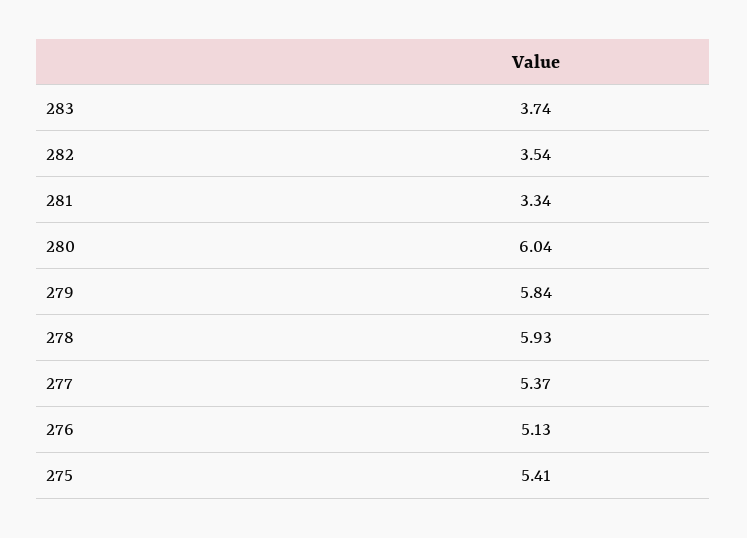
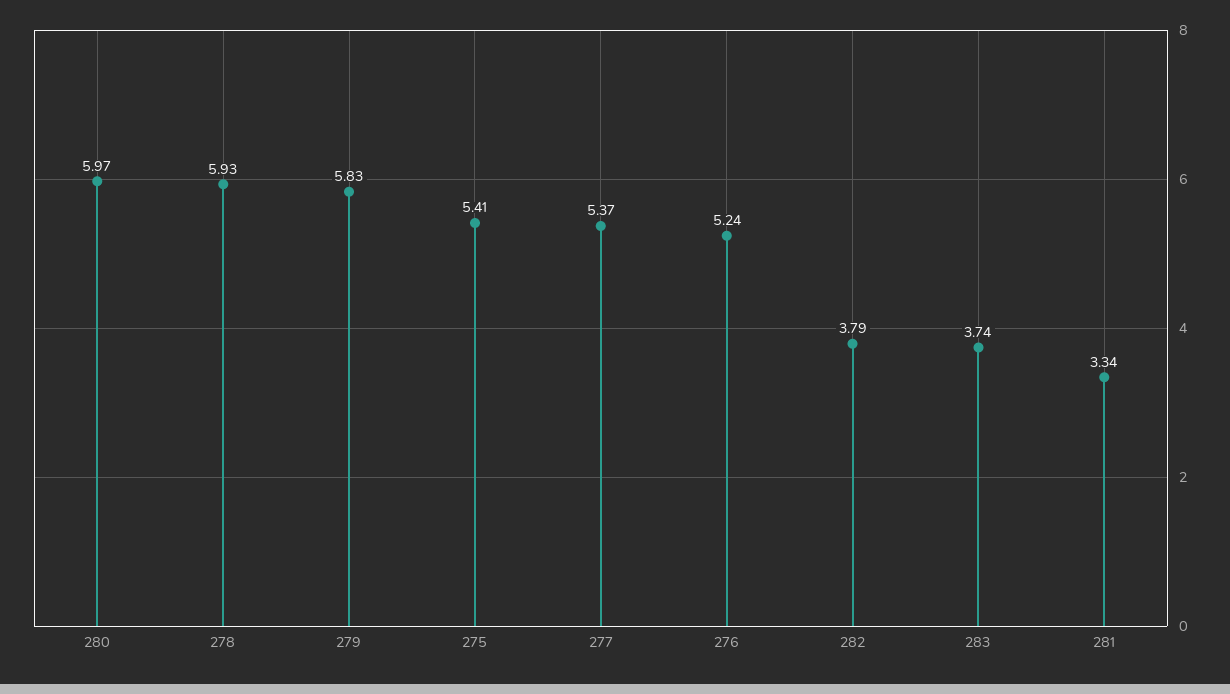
  {
    "283": 3.74,
-   "282": 3.54,
+   "282": 3.79,
    "281": 3.34,
-   "280": 6.04,
+   "280": 5.97,
-   "279": 5.84,
+   "279": 5.83,
    "278": 5.93,
    "277": 5.37,
-   "276": 5.13,
+   "276": 5.24,
    "275": 5.41
  }

